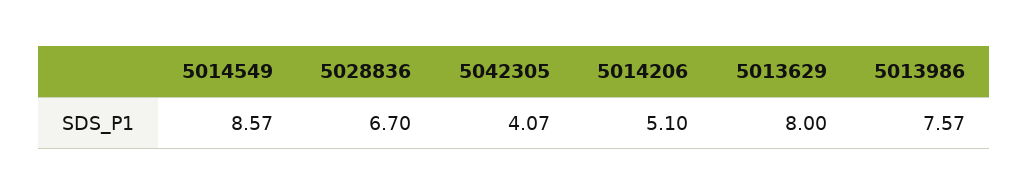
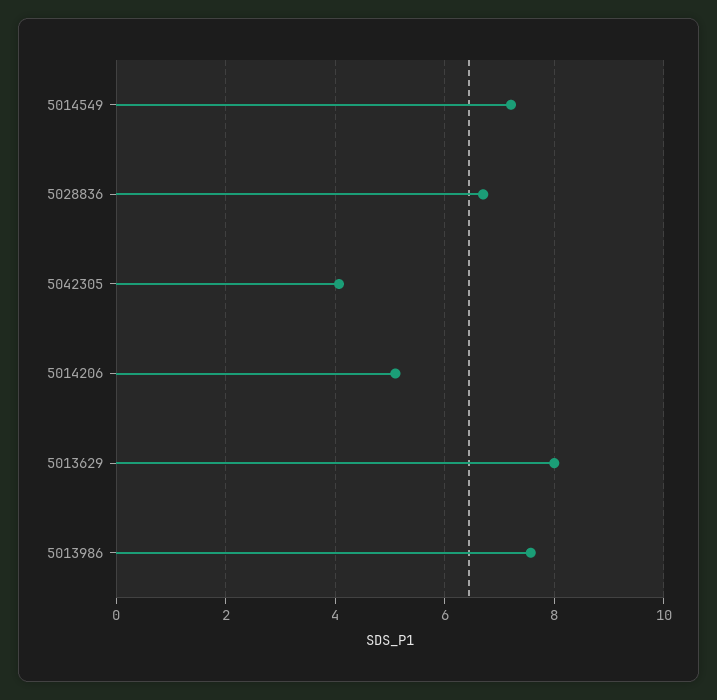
  {
-   "5014549": 8.57,
+   "5014549": 7.2,
    "5028836": 6.7,
    "5042305": 4.07,
    "5014206": 5.1,
    "5013629": 8,
    "5013986": 7.57
  }

